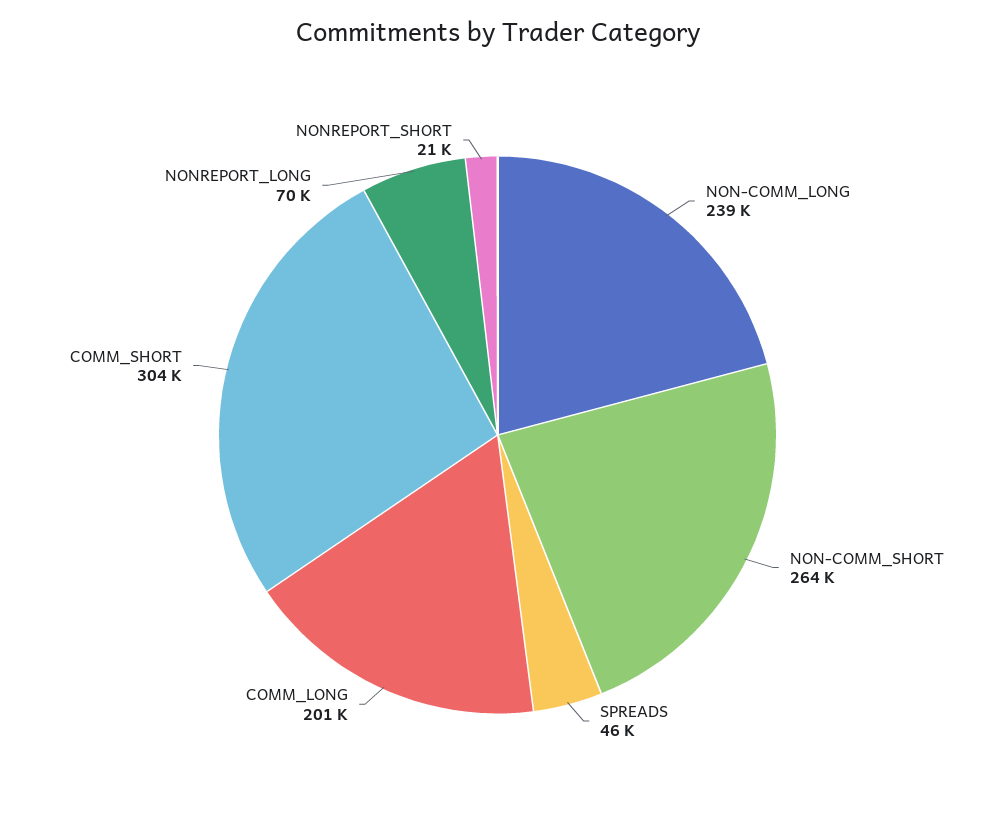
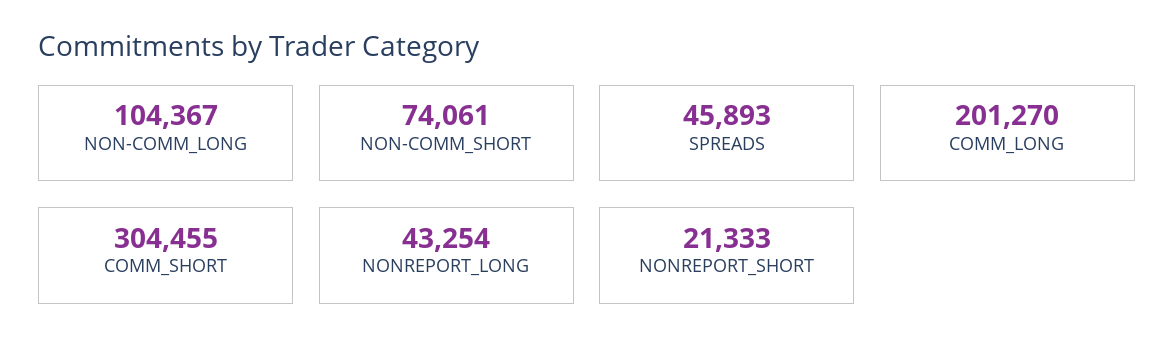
  {
-   "NON-COMM_LONG": 239000,
+   "NON-COMM_LONG": 104367,
-   "NON-COMM_SHORT": 264000,
+   "NON-COMM_SHORT": 74061,
    "SPREADS": 45893,
    "COMM_LONG": 201270,
    "COMM_SHORT": 304455,
-   "NONREPORT_LONG": 70000,
+   "NONREPORT_LONG": 43254,
    "NONREPORT_SHORT": 21333
  }

